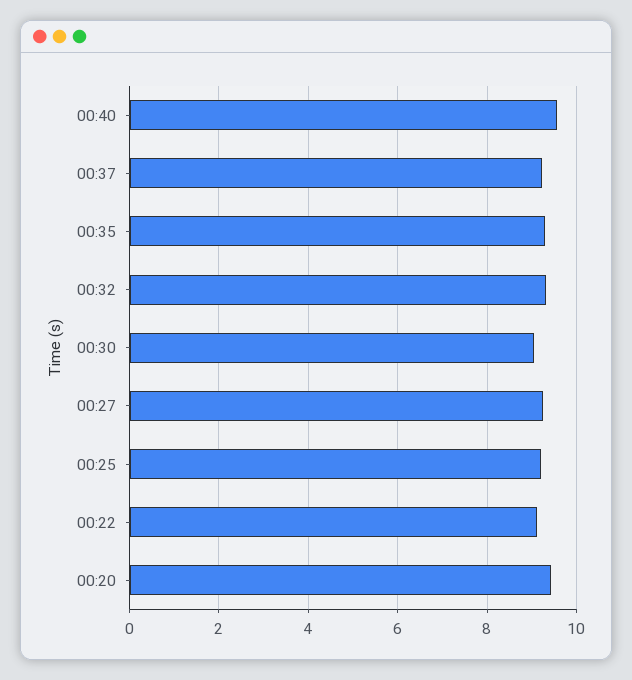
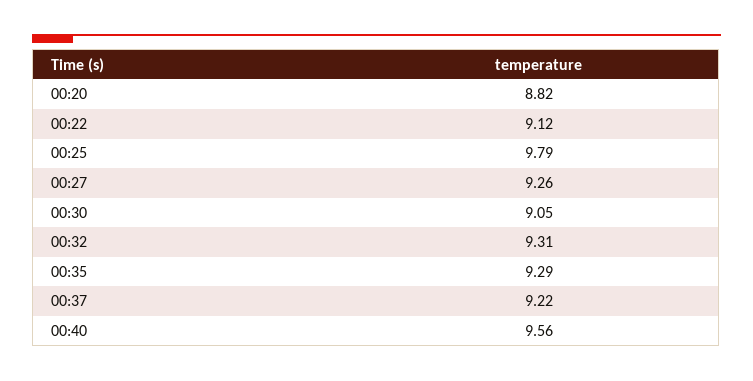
  {
    "00:40": 9.56,
    "00:37": 9.22,
    "00:35": 9.29,
    "00:32": 9.31,
    "00:30": 9.05,
    "00:27": 9.26,
-   "00:25": 9.2,
+   "00:25": 9.79,
    "00:22": 9.12,
-   "00:20": 9.4
+   "00:20": 8.82
  }

